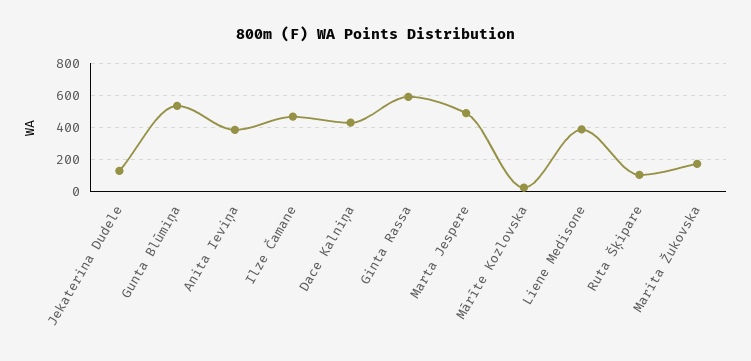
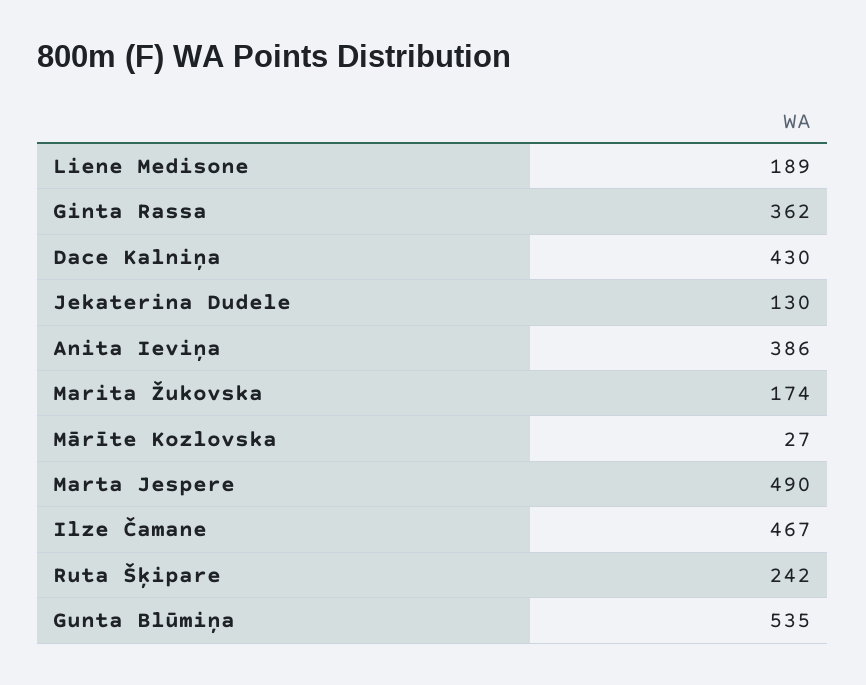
  {
    "Jekaterina Dudele": 130,
    "Gunta Blūmiņa": 535,
    "Anita Ieviņa": 386,
    "Ilze Čamane": 467,
    "Dace Kalniņa": 430,
-   "Ginta Rassa": 600,
+   "Ginta Rassa": 362,
    "Marta Jespere": 490,
    "Mārīte Kozlovska": 27,
-   "Liene Medisone": 400,
+   "Liene Medisone": 189,
-   "Ruta Šķipare": 100,
+   "Ruta Šķipare": 242,
    "Marita Žukovska": 174
  }

